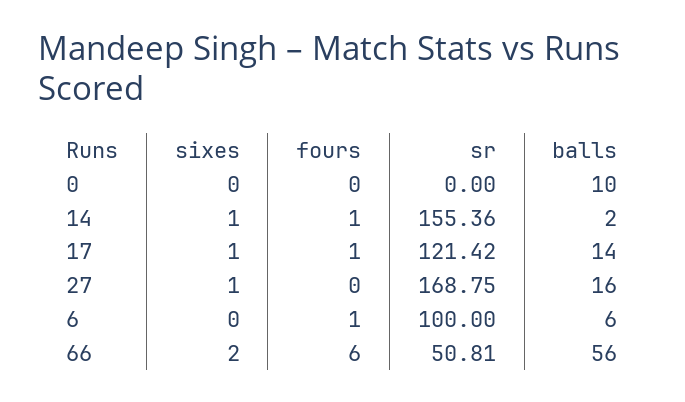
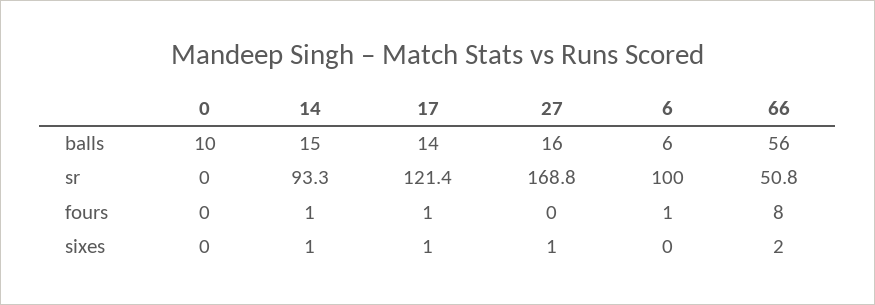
  {
    "sixes": {
      "0": 0,
      "14": 1,
      "17": 1,
      "27": 1,
      "6": 0,
      "66": 2
    },
    "fours": {
      "0": 0,
      "14": 1,
      "17": 1,
      "27": 0,
      "6": 1,
-     "66": 6
+     "66": 8
    },
    "sr": {
      "0": 0,
-     "14": 155.36,
+     "14": 93.3,
      "17": 121.42,
      "27": 168.75,
      "6": 100,
      "66": 50.81
    },
    "balls": {
      "0": 10,
-     "14": 2,
+     "14": 15,
      "17": 14,
      "27": 16,
      "6": 6,
      "66": 56
    }
  }

